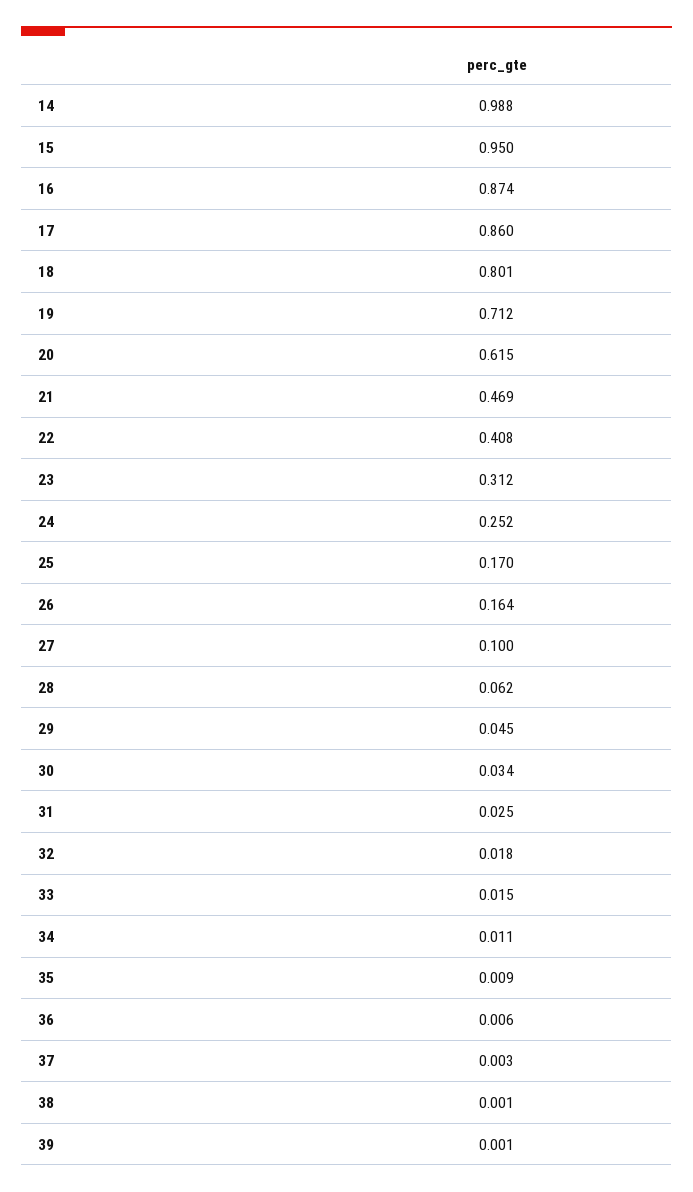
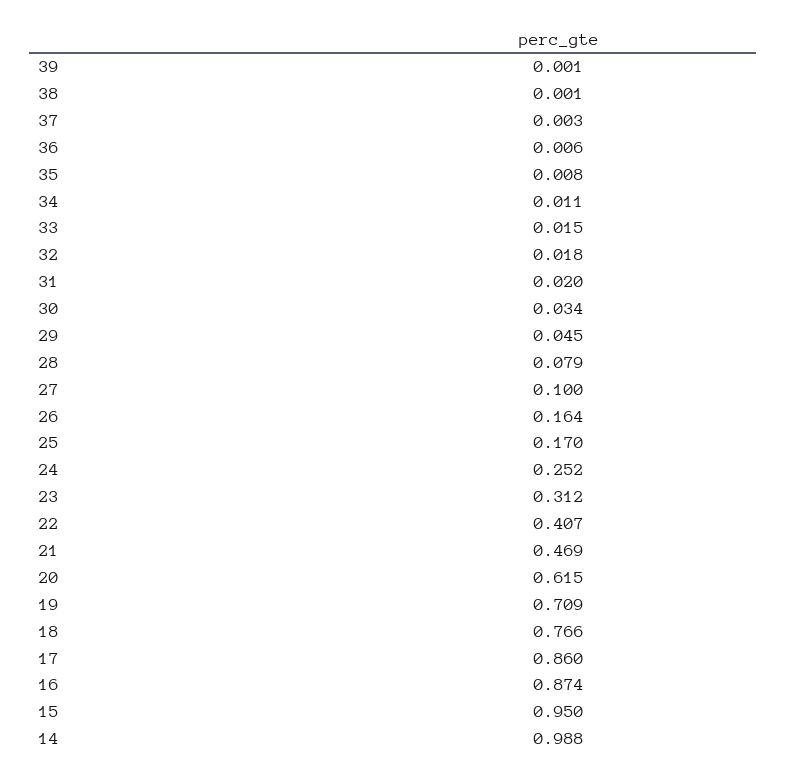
  {
    "14": 0.988,
    "15": 0.95,
    "16": 0.874,
    "17": 0.86,
-   "18": 0.801,
+   "18": 0.766,
-   "19": 0.712,
+   "19": 0.709,
    "20": 0.615,
    "21": 0.469,
-   "22": 0.408,
+   "22": 0.407,
    "23": 0.312,
    "24": 0.252,
    "25": 0.17,
    "26": 0.164,
    "27": 0.1,
-   "28": 0.062,
+   "28": 0.079,
    "29": 0.045,
    "30": 0.034,
-   "31": 0.025,
+   "31": 0.02,
    "32": 0.018,
    "33": 0.015,
    "34": 0.011,
-   "35": 0.009,
+   "35": 0.008,
    "36": 0.006,
    "37": 0.003,
    "38": 0.001,
    "39": 0.001
  }

